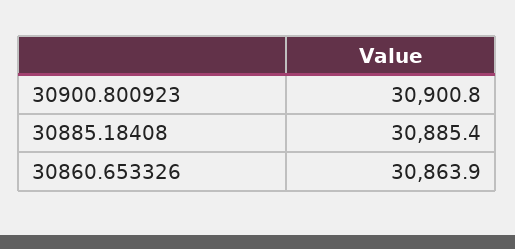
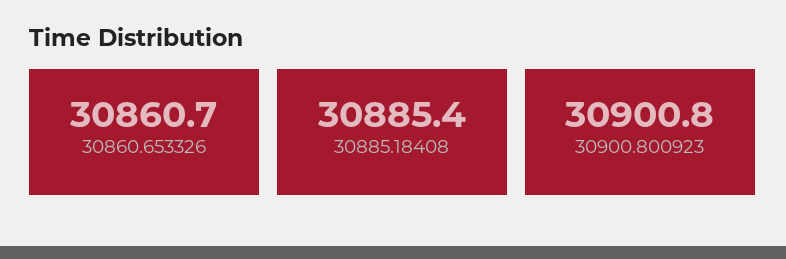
  {
    "30900.800923": 30900.8,
    "30885.18408": 30885.4,
-   "30860.653326": 30863.9
+   "30860.653326": 30860.7
  }

